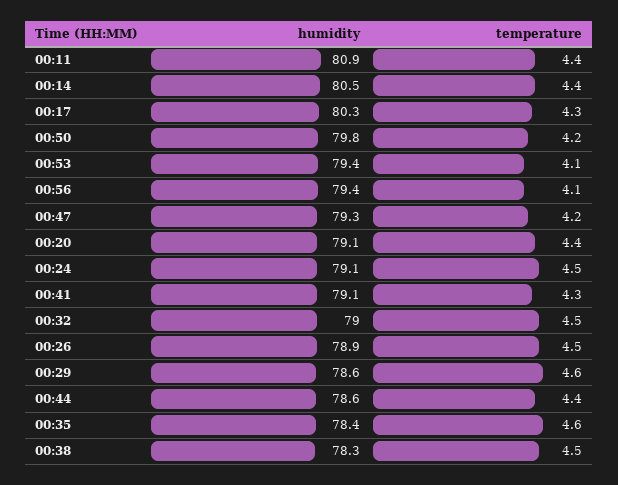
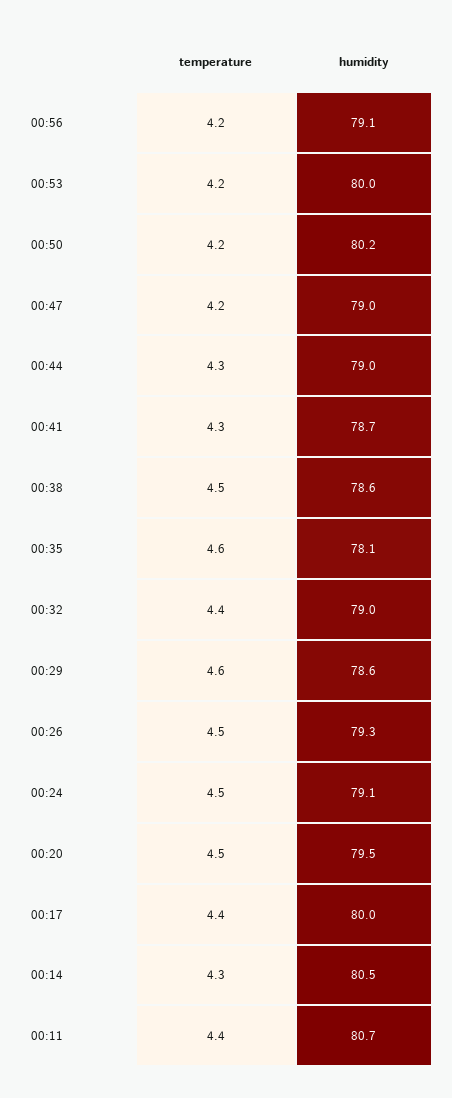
  {
    "humidity": {
-     "00:11": 80.9,
+     "00:11": 80.7,
      "00:14": 80.5,
-     "00:17": 80.3,
+     "00:17": 80,
-     "00:50": 79.8,
+     "00:50": 80.2,
-     "00:53": 79.4,
+     "00:53": 80,
-     "00:56": 79.4,
+     "00:56": 79.1,
-     "00:47": 79.3,
+     "00:47": 79,
-     "00:20": 79.1,
+     "00:20": 79.5,
      "00:24": 79.1,
-     "00:41": 79.1,
+     "00:41": 78.7,
      "00:32": 79,
-     "00:26": 78.9,
+     "00:26": 79.3,
      "00:29": 78.6,
-     "00:44": 78.6,
+     "00:44": 79,
-     "00:35": 78.4,
+     "00:35": 78.1,
-     "00:38": 78.3
+     "00:38": 78.6
    },
    "temperature": {
      "00:11": 4.4,
-     "00:14": 4.4,
+     "00:14": 4.3,
-     "00:17": 4.3,
+     "00:17": 4.4,
      "00:50": 4.2,
-     "00:53": 4.1,
+     "00:53": 4.2,
-     "00:56": 4.1,
+     "00:56": 4.2,
      "00:47": 4.2,
-     "00:20": 4.4,
+     "00:20": 4.5,
      "00:24": 4.5,
      "00:41": 4.3,
-     "00:32": 4.5,
+     "00:32": 4.4,
      "00:26": 4.5,
      "00:29": 4.6,
-     "00:44": 4.4,
+     "00:44": 4.3,
      "00:35": 4.6,
      "00:38": 4.5
    }
  }

